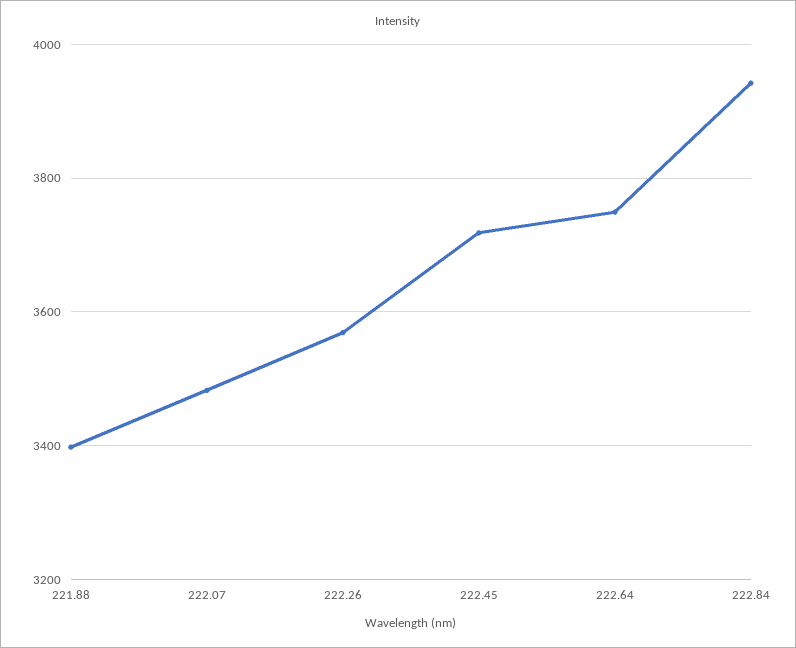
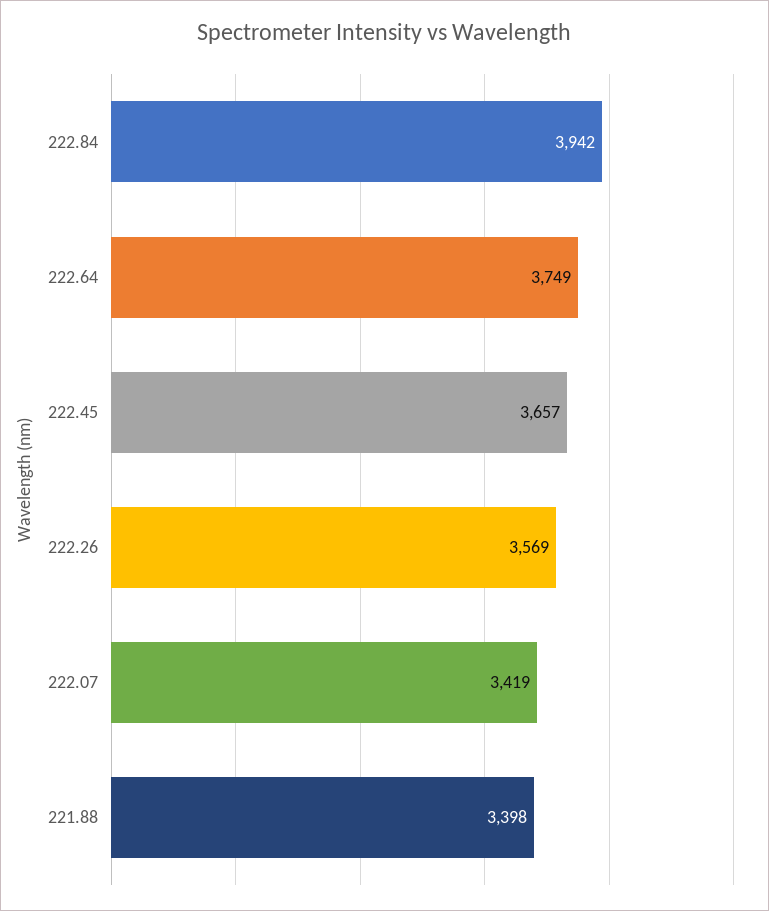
  {
    "221.88": 3398,
-   "222.07": 3480,
+   "222.07": 3419,
    "222.26": 3569,
-   "222.45": 3720,
+   "222.45": 3657,
    "222.64": 3749,
    "222.84": 3942
  }

